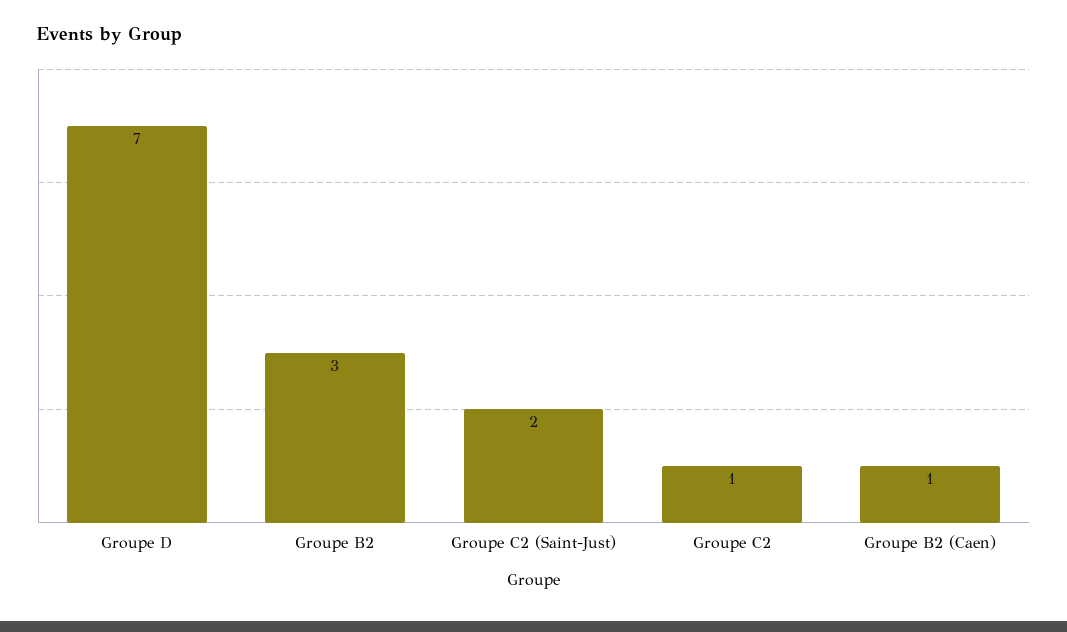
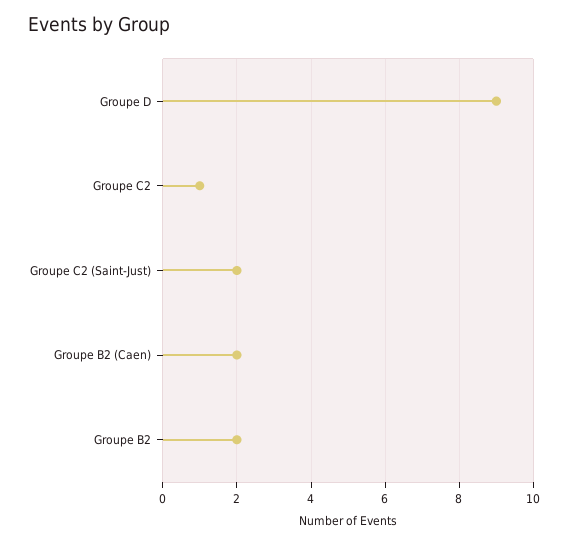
  {
-   "Groupe D": 7,
+   "Groupe D": 9,
-   "Groupe B2": 3,
+   "Groupe B2": 2,
    "Groupe C2 (Saint-Just)": 2,
    "Groupe C2": 1,
-   "Groupe B2 (Caen)": 1
+   "Groupe B2 (Caen)": 2
  }

